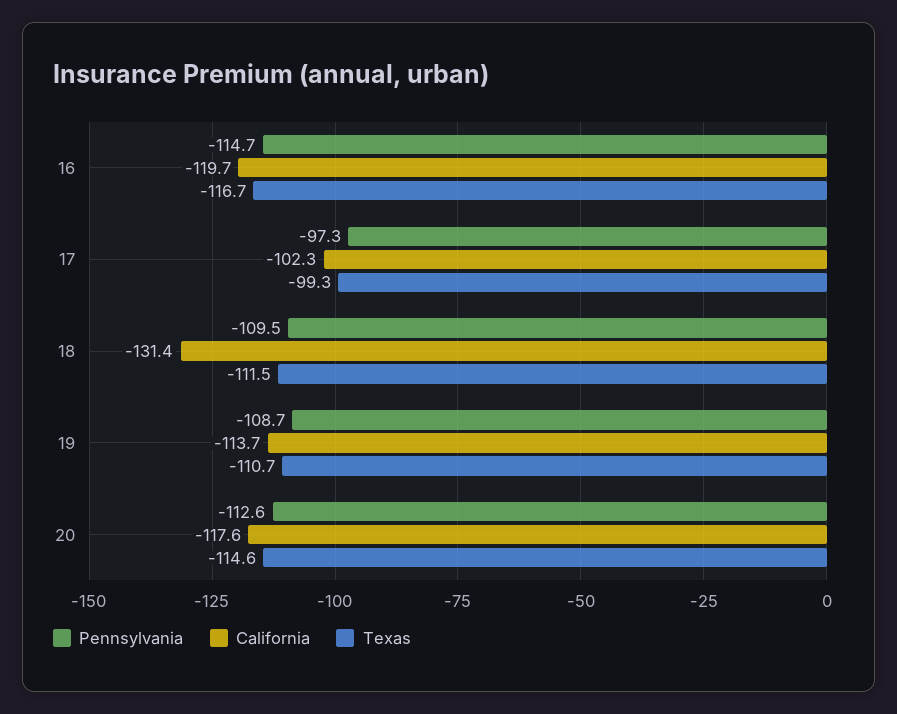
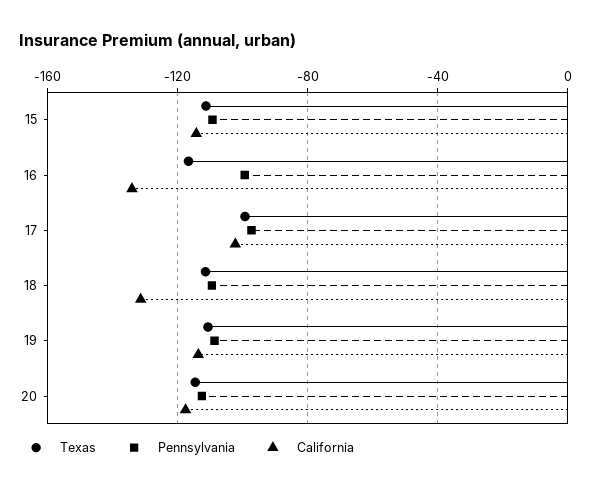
  {
    "Pennsylvania": {
-     "16": -114.7,
+     "16": -100,
      "17": -97.3,
      "18": -109.5,
      "19": -108.7,
-     "20": -112.6
+     "20": -112.6,
+     "15": -110
    },
    "California": {
-     "16": -119.7,
+     "16": -135,
      "17": -102.3,
      "18": -131.4,
      "19": -113.7,
-     "20": -117.6
+     "20": -117.6,
+     "15": -115
    },
    "Texas": {
      "16": -116.7,
      "17": -99.3,
      "18": -111.5,
      "19": -110.7,
-     "20": -114.6
+     "20": -114.6,
+     "15": -110
    }
  }

